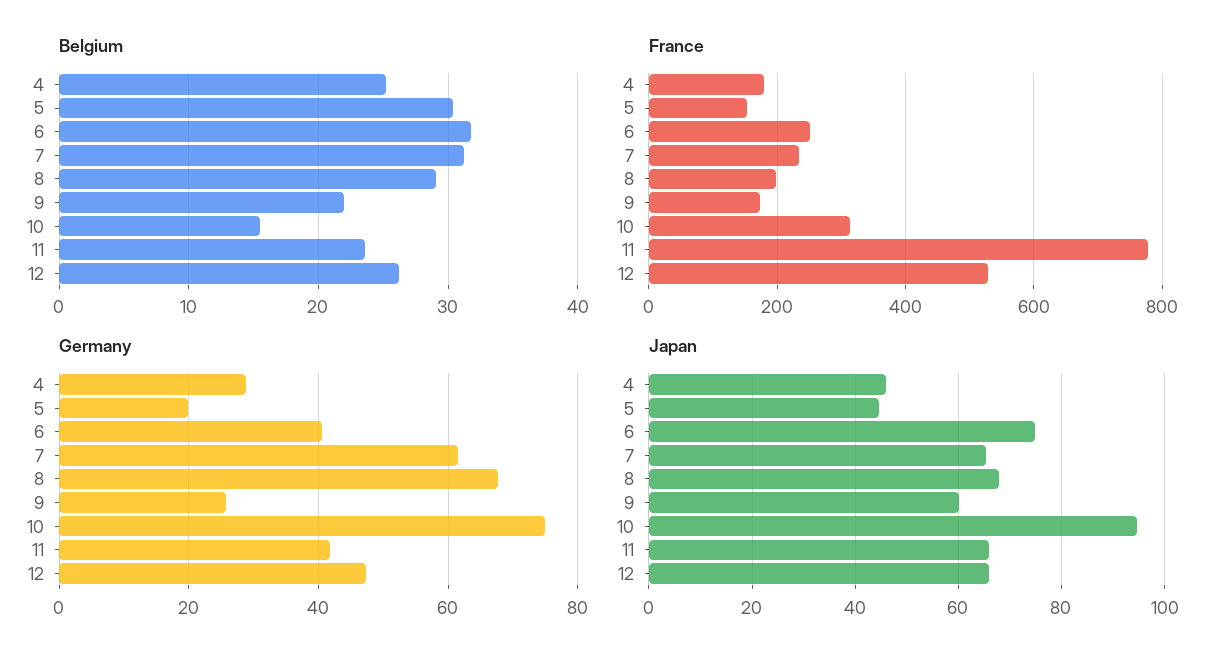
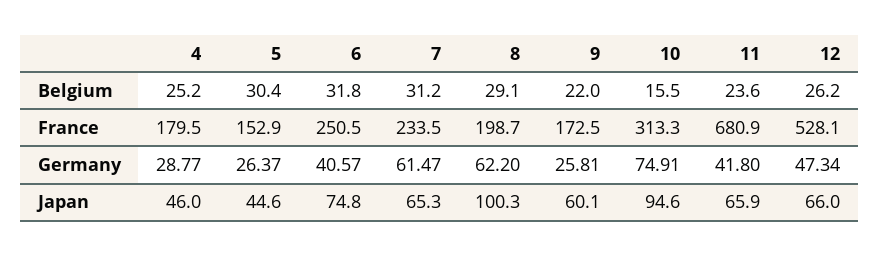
  {
    "Belgium": {
      "4": 25.2,
      "5": 30.4,
      "6": 31.8,
      "7": 31.2,
      "8": 29.1,
      "9": 22,
      "10": 15.5,
      "11": 23.6,
      "12": 26.2
    },
    "France": {
      "4": 179.5,
      "5": 152.9,
      "6": 250.5,
      "7": 233.5,
      "8": 198.7,
      "9": 172.5,
      "10": 313.3,
-     "11": 780,
+     "11": 680.9,
      "12": 528.1
    },
    "Germany": {
      "4": 28.77,
-     "5": 20,
+     "5": 26.37,
      "6": 40.57,
      "7": 61.47,
-     "8": 68,
+     "8": 62.2,
      "9": 25.81,
      "10": 74.91,
      "11": 41.8,
      "12": 47.34
    },
    "Japan": {
      "4": 46,
      "5": 44.6,
      "6": 74.8,
      "7": 65.3,
-     "8": 68,
+     "8": 100.3,
      "9": 60.1,
      "10": 94.6,
      "11": 65.9,
      "12": 66
    }
  }

